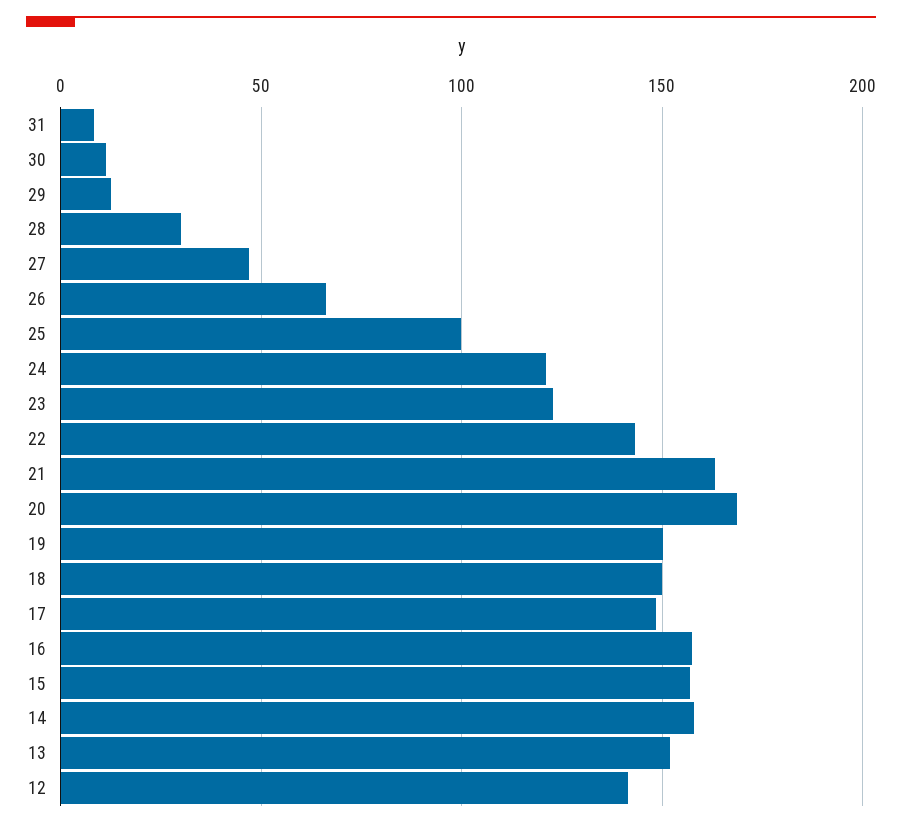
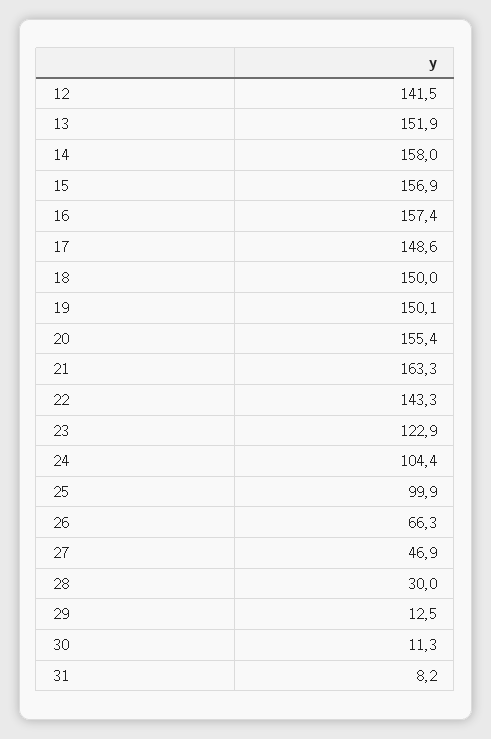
  {
    "31": 8.2,
    "30": 11.3,
    "29": 12.5,
    "28": 30,
    "27": 46.9,
    "26": 66.3,
    "25": 99.9,
-   "24": 120,
+   "24": 104.4,
    "23": 122.9,
    "22": 143.3,
    "21": 163.3,
-   "20": 170,
+   "20": 155.4,
    "19": 150.1,
    "18": 150,
    "17": 148.6,
    "16": 157.4,
    "15": 156.9,
    "14": 158,
    "13": 151.9,
    "12": 141.5
  }

